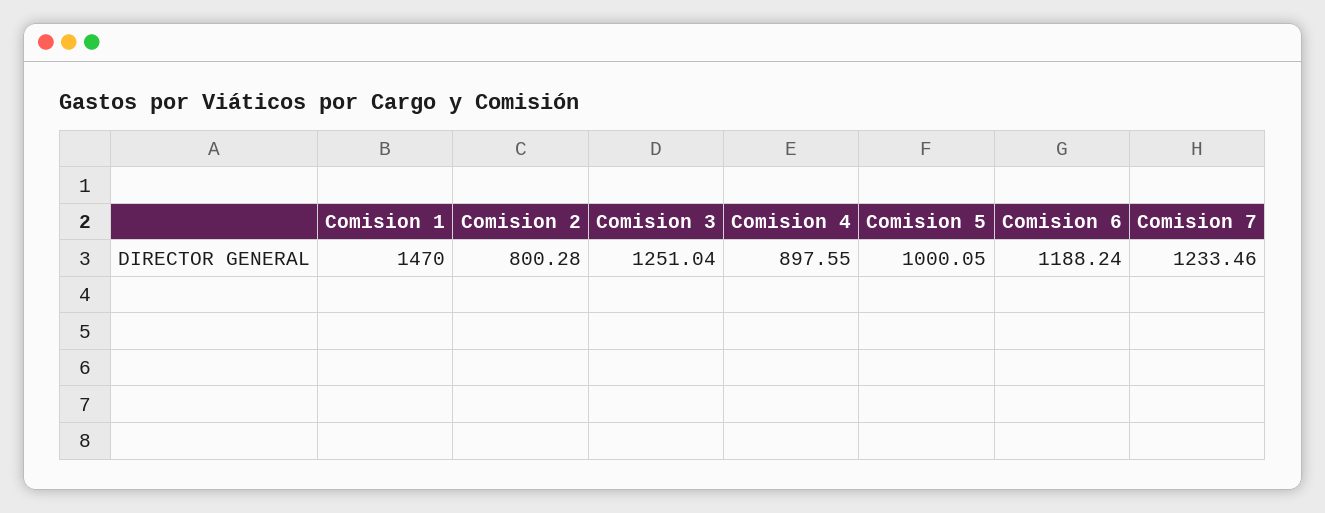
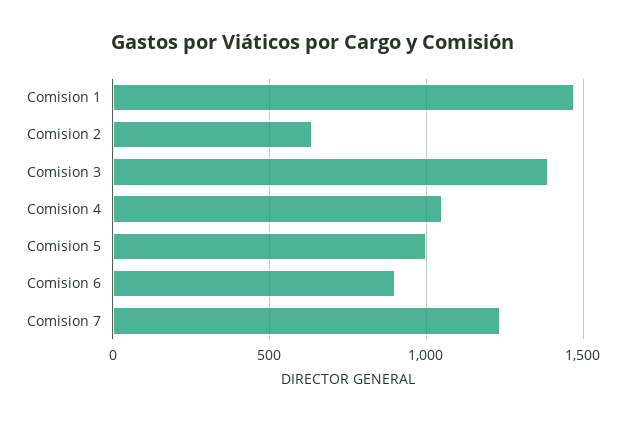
  {
    "Comision 1": 1470,
-   "Comision 2": 800.28,
+   "Comision 2": 650,
-   "Comision 3": 1251.04,
+   "Comision 3": 1400,
-   "Comision 4": 897.55,
+   "Comision 4": 1050,
    "Comision 5": 1000.05,
-   "Comision 6": 1188.24,
+   "Comision 6": 900,
    "Comision 7": 1233.46
  }

